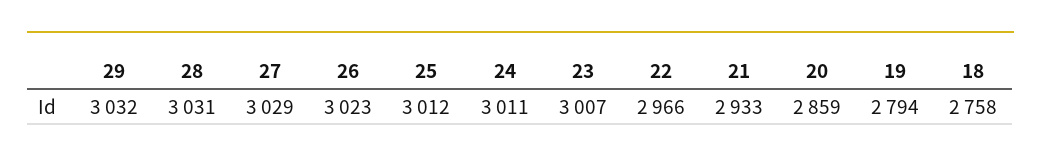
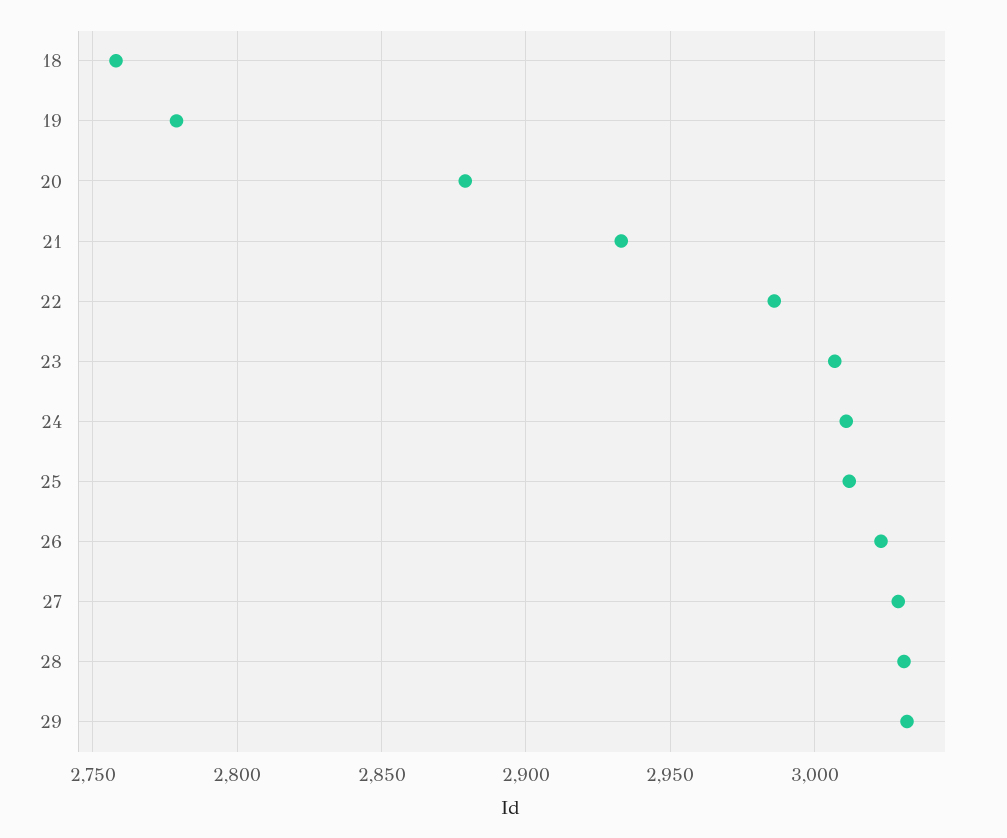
  {
    "29": 3032,
    "28": 3031,
    "27": 3029,
    "26": 3023,
    "25": 3012,
    "24": 3011,
    "23": 3007,
-   "22": 2966,
+   "22": 2985,
    "21": 2933,
-   "20": 2859,
+   "20": 2880,
-   "19": 2794,
+   "19": 2780,
    "18": 2758
  }

